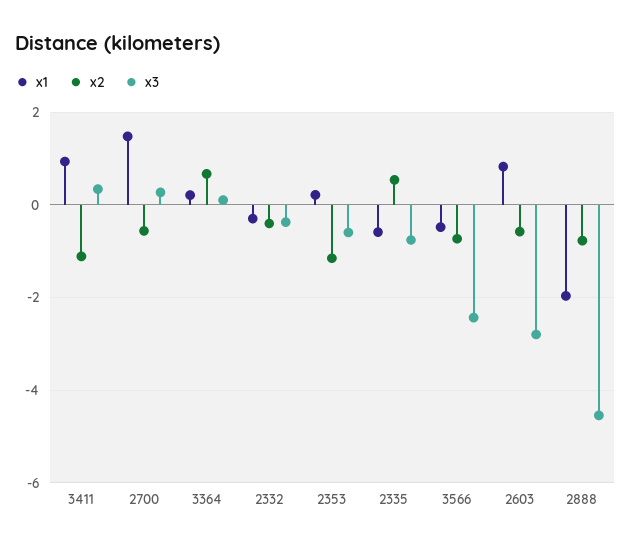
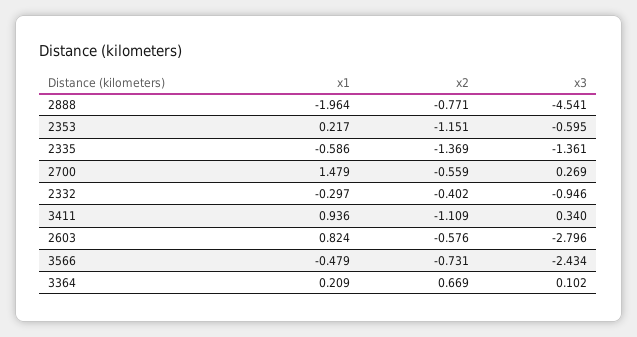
  {
    "x1": {
      "3411": 0.936,
      "2700": 1.479,
      "3364": 0.209,
      "2332": -0.297,
      "2353": 0.217,
      "2335": -0.586,
      "3566": -0.479,
      "2603": 0.824,
      "2888": -1.964
    },
    "x2": {
      "3411": -1.109,
      "2700": -0.559,
      "3364": 0.669,
      "2332": -0.402,
      "2353": -1.151,
-     "2335": 0.6,
+     "2335": -1.369,
      "3566": -0.731,
      "2603": -0.576,
      "2888": -0.771
    },
    "x3": {
      "3411": 0.34,
      "2700": 0.269,
      "3364": 0.102,
-     "2332": -0.4,
+     "2332": -0.946,
      "2353": -0.595,
-     "2335": -0.8,
+     "2335": -1.361,
      "3566": -2.434,
      "2603": -2.796,
      "2888": -4.541
    }
  }

